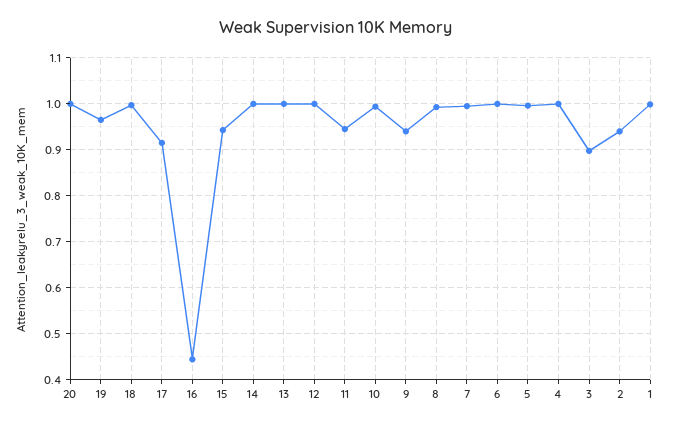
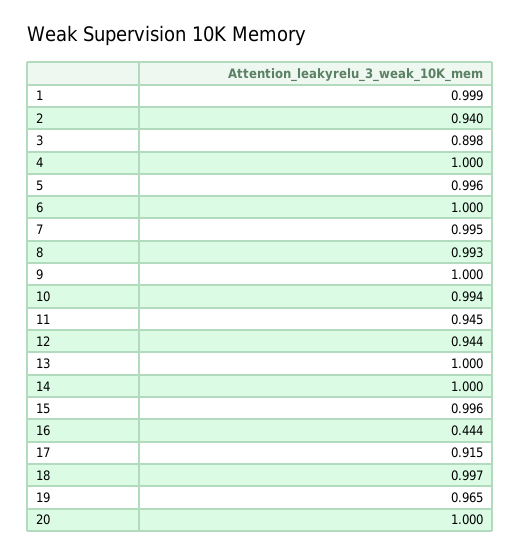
  {
    "20": 1,
    "19": 0.965,
    "18": 0.997,
    "17": 0.915,
    "16": 0.444,
-   "15": 0.94,
+   "15": 0.996,
    "14": 1,
    "13": 1,
-   "12": 1,
+   "12": 0.944,
    "11": 0.945,
    "10": 0.994,
-   "9": 0.94,
+   "9": 1,
    "8": 0.993,
    "7": 0.995,
    "6": 1,
    "5": 0.996,
    "4": 1,
    "3": 0.898,
    "2": 0.94,
    "1": 0.999
  }

